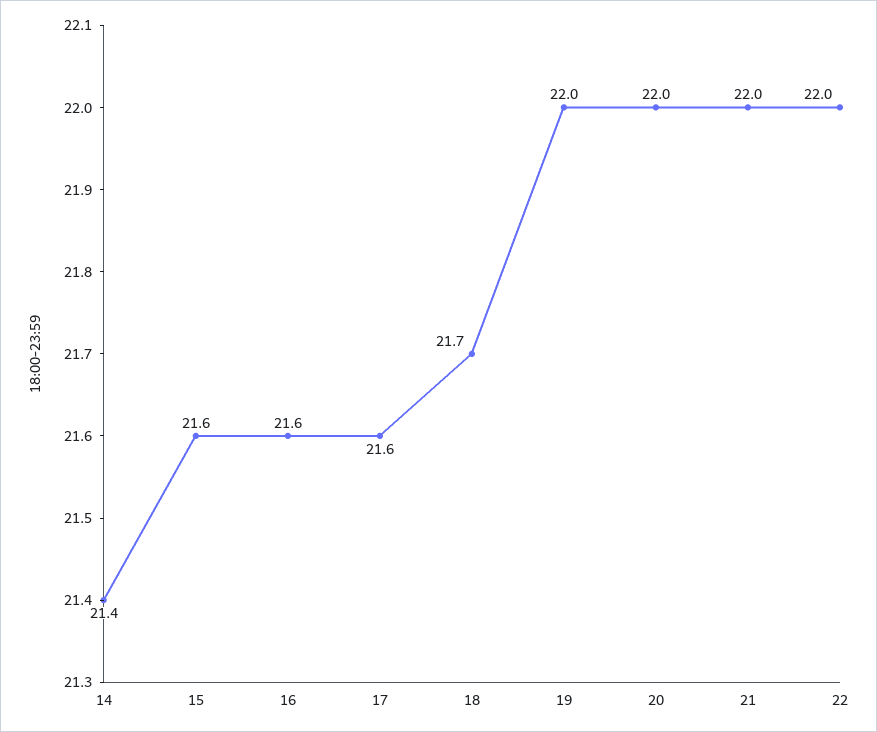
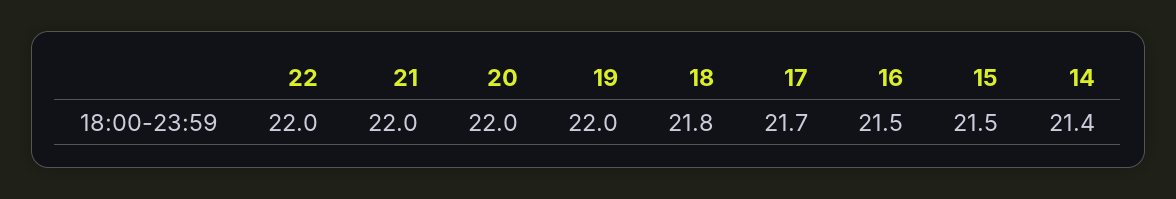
  {
    "14": 21.4,
-   "15": 21.6,
+   "15": 21.5,
-   "16": 21.6,
+   "16": 21.5,
-   "17": 21.6,
+   "17": 21.7,
-   "18": 21.7,
+   "18": 21.8,
    "19": 22,
    "20": 22,
    "21": 22,
    "22": 22
  }

